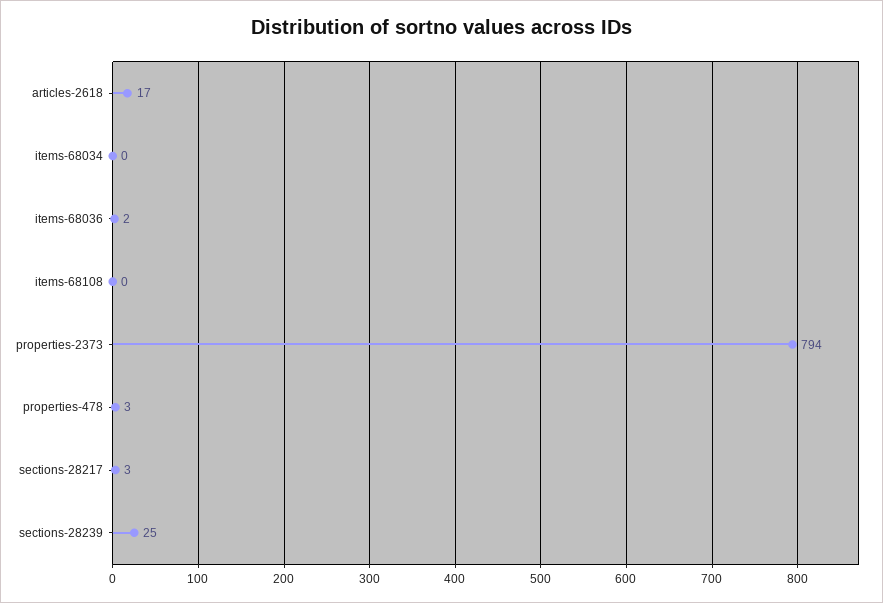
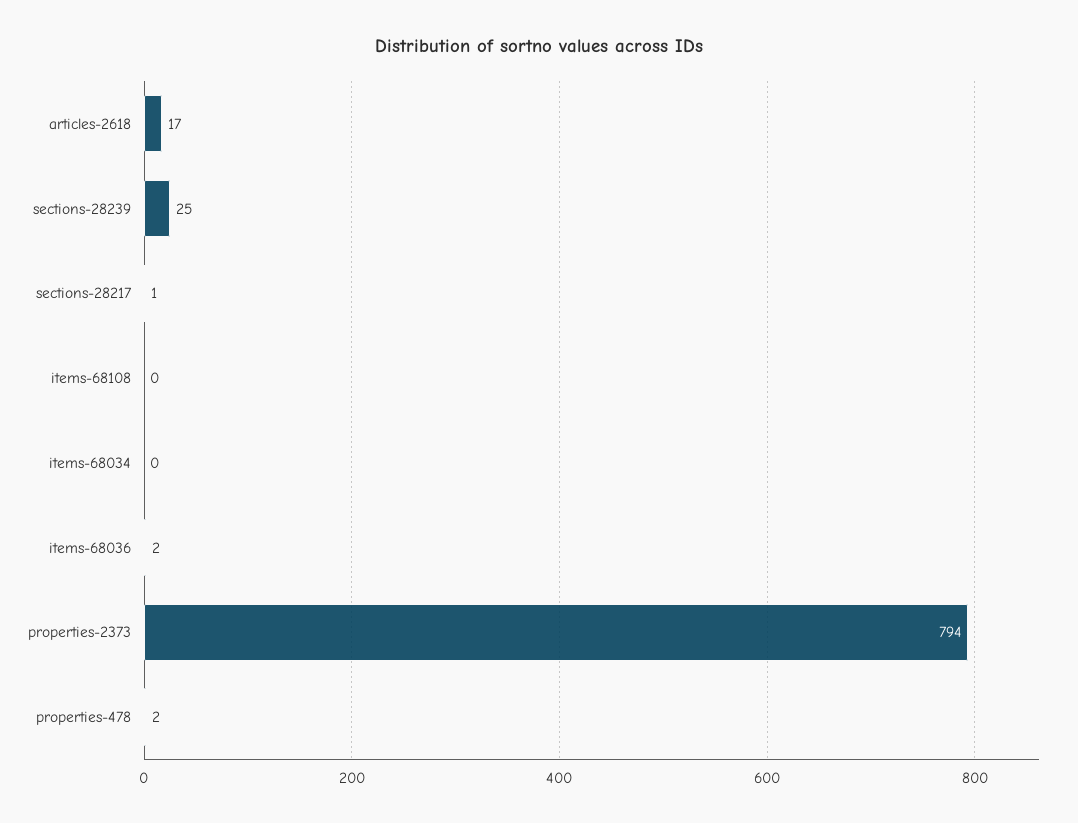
  {
    "articles-2618": 17,
    "items-68034": 0,
    "items-68036": 2,
    "items-68108": 0,
    "properties-2373": 794,
-   "properties-478": 3,
+   "properties-478": 2,
-   "sections-28217": 3,
+   "sections-28217": 1,
    "sections-28239": 25
  }

